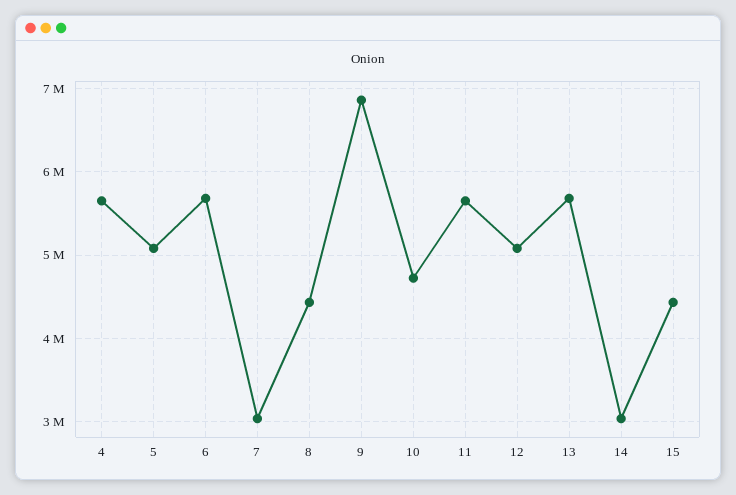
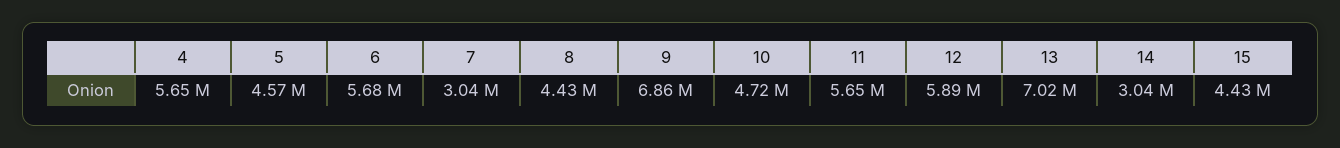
  {
    "4": 5650000,
-   "5": 5100000,
+   "5": 4570000,
    "6": 5680000,
    "7": 3040000,
    "8": 4430000,
    "9": 6860000,
    "10": 4720000,
    "11": 5650000,
-   "12": 5100000,
+   "12": 5890000,
-   "13": 5700000,
+   "13": 7020000,
    "14": 3040000,
    "15": 4430000
  }

